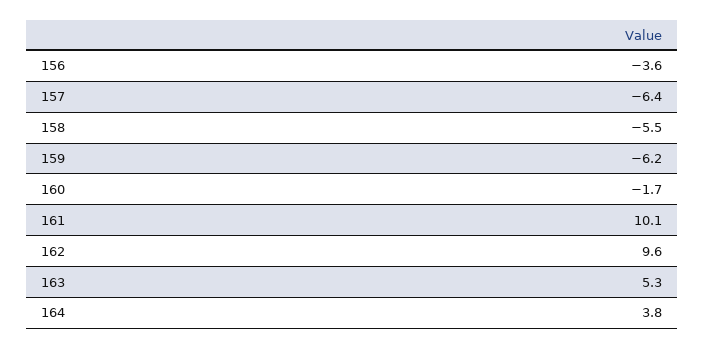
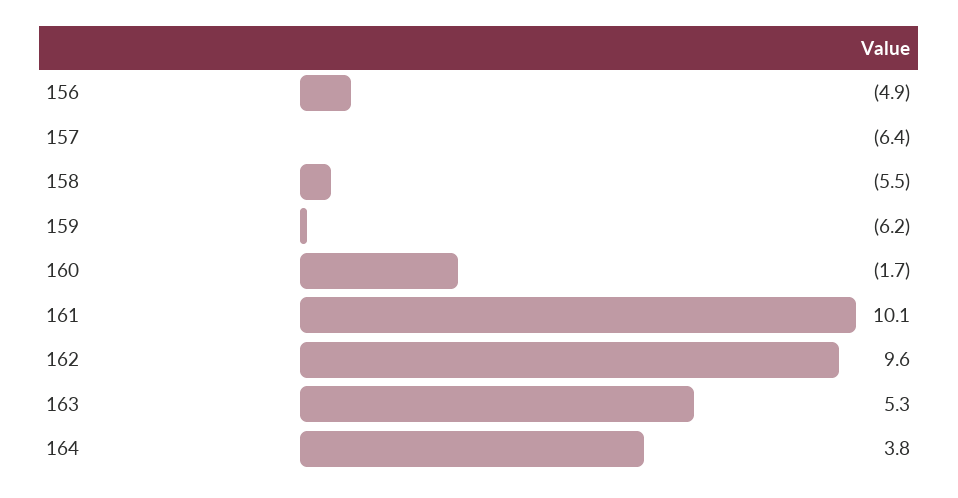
  {
-   "156": -3.6,
+   "156": -4.9,
    "157": -6.4,
    "158": -5.5,
    "159": -6.2,
    "160": -1.7,
    "161": 10.1,
    "162": 9.6,
    "163": 5.3,
    "164": 3.8
  }

